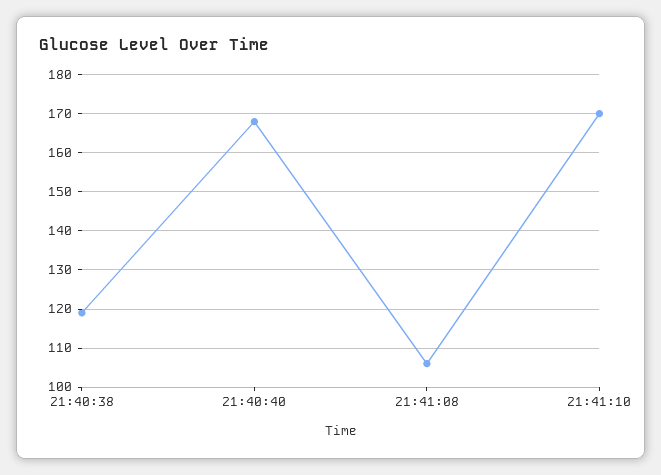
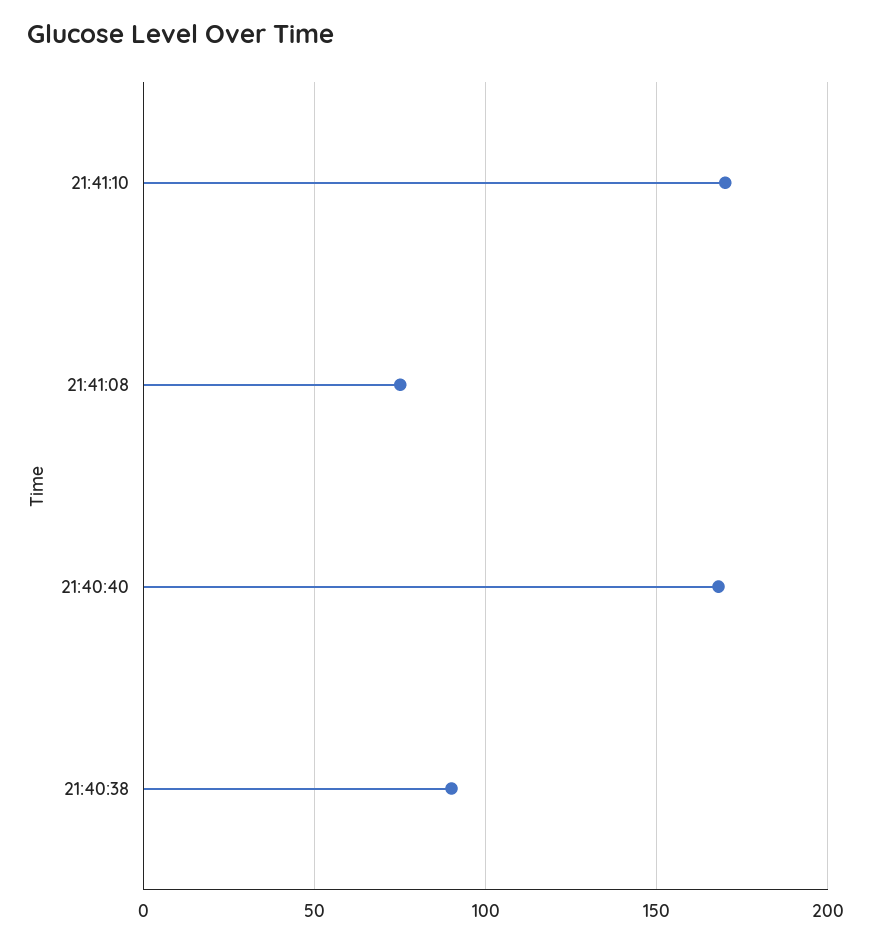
  {
-   "21:40:38": 120,
+   "21:40:38": 90,
    "21:40:40": 170,
-   "21:41:08": 105,
+   "21:41:08": 75,
    "21:41:10": 170
  }

